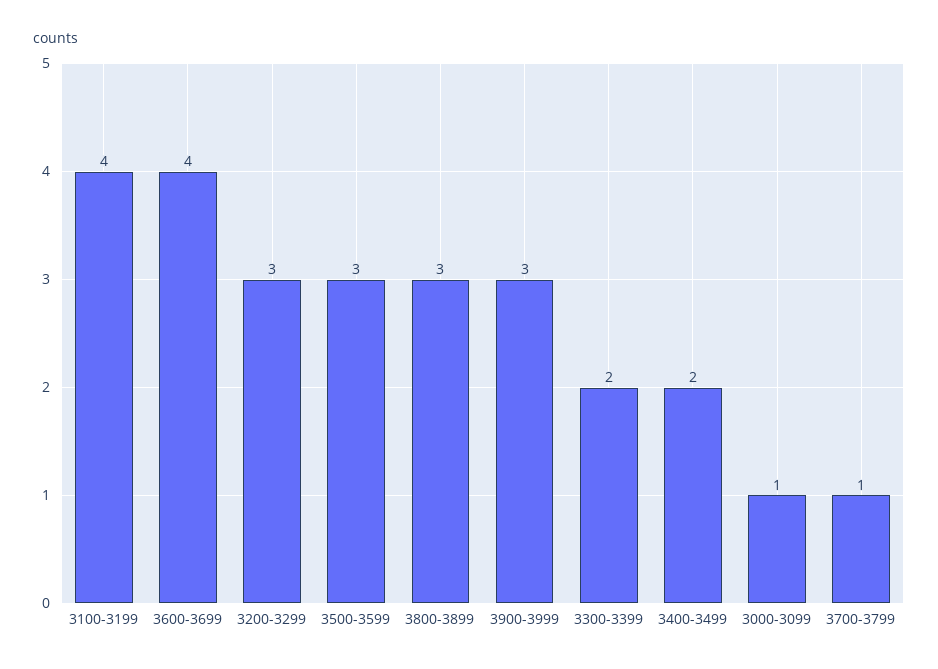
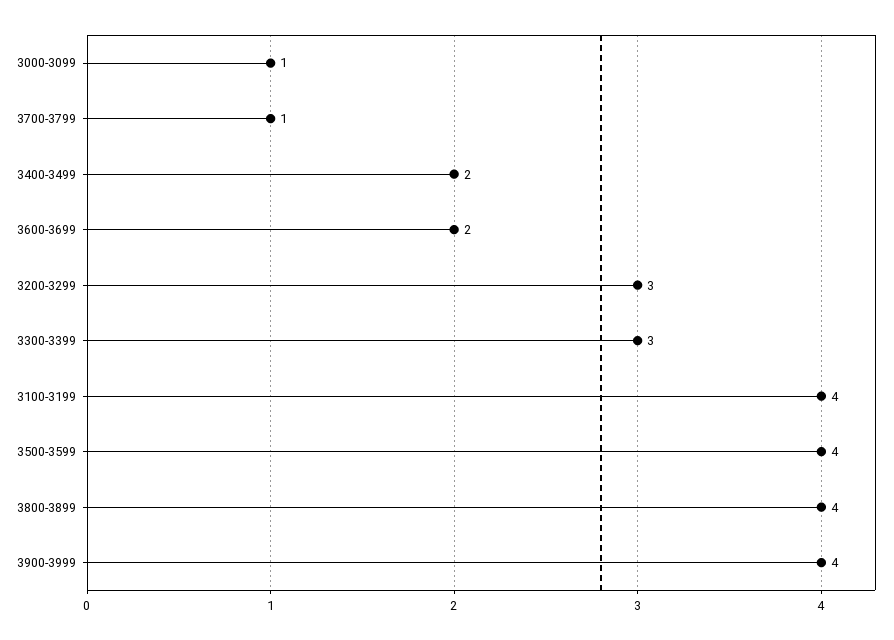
  {
    "3100-3199": 4,
-   "3600-3699": 4,
+   "3600-3699": 2,
    "3200-3299": 3,
-   "3500-3599": 3,
+   "3500-3599": 4,
-   "3800-3899": 3,
+   "3800-3899": 4,
-   "3900-3999": 3,
+   "3900-3999": 4,
-   "3300-3399": 2,
+   "3300-3399": 3,
    "3400-3499": 2,
    "3000-3099": 1,
    "3700-3799": 1
  }

